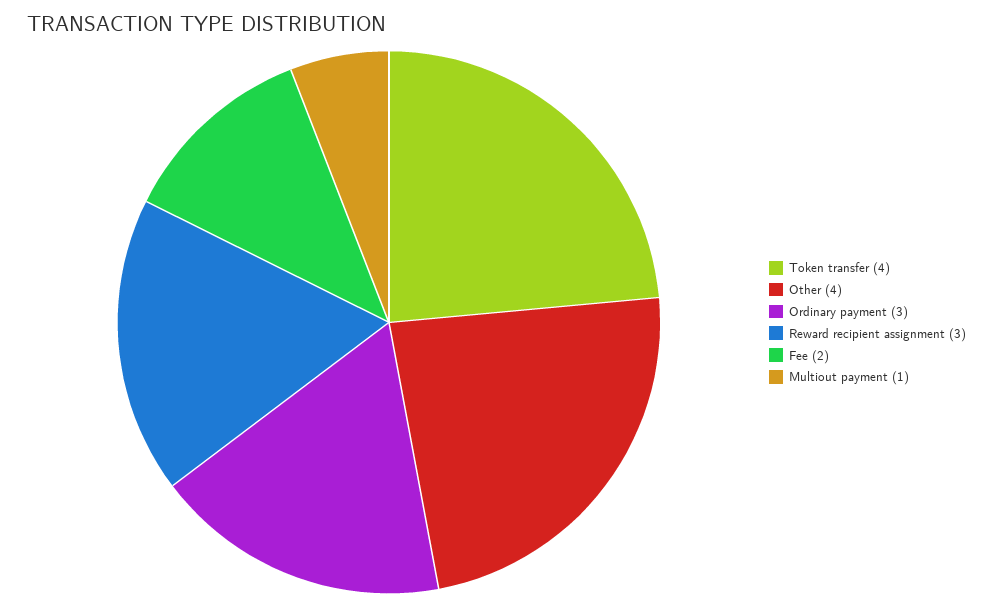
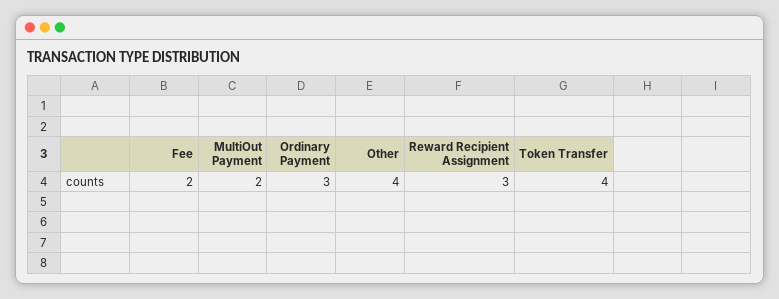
  {
    "Token transfer": 4,
    "Other": 4,
    "Ordinary payment": 3,
    "Reward recipient assignment": 3,
    "Fee": 2,
-   "Multiout payment": 1
+   "Multiout payment": 2
  }

